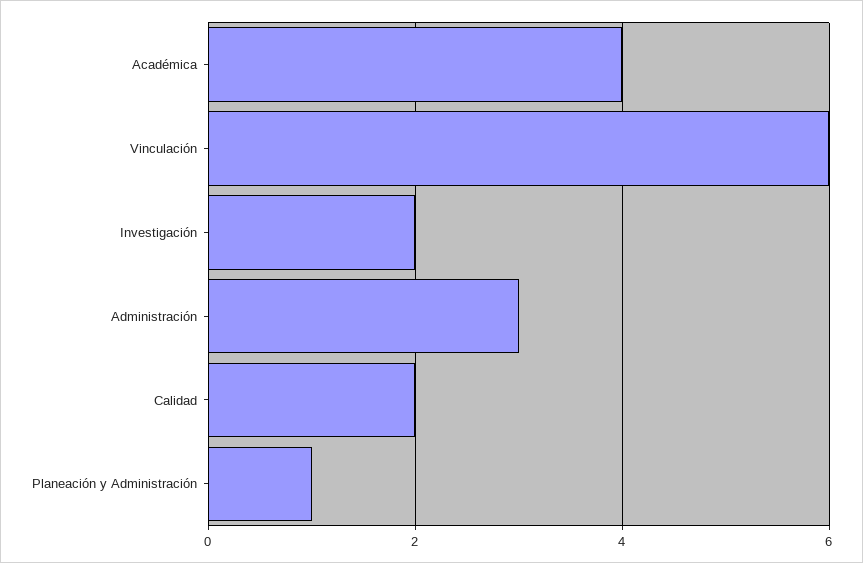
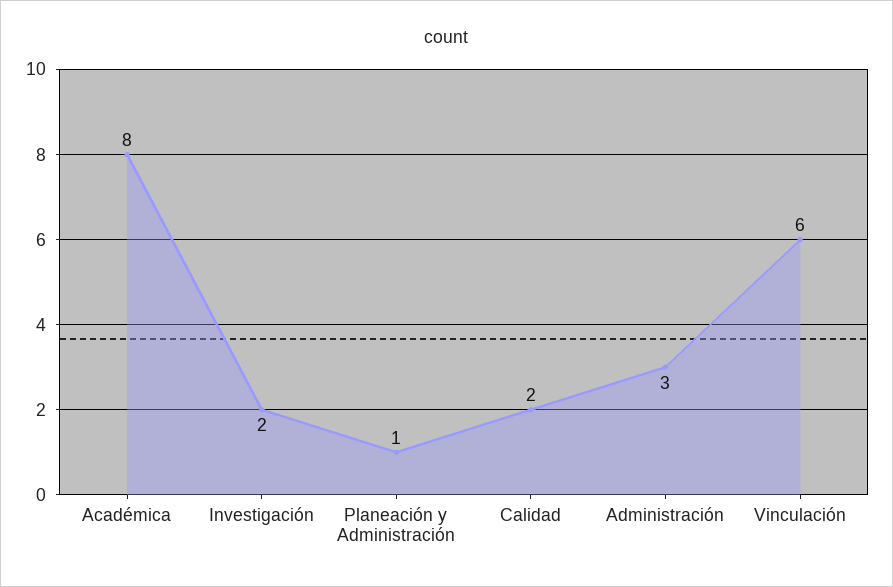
  {
-   "Académica": 4,
+   "Académica": 8,
    "Vinculación": 6,
    "Investigación": 2,
    "Administración": 3,
    "Calidad": 2,
    "Planeación y Administración": 1
  }

